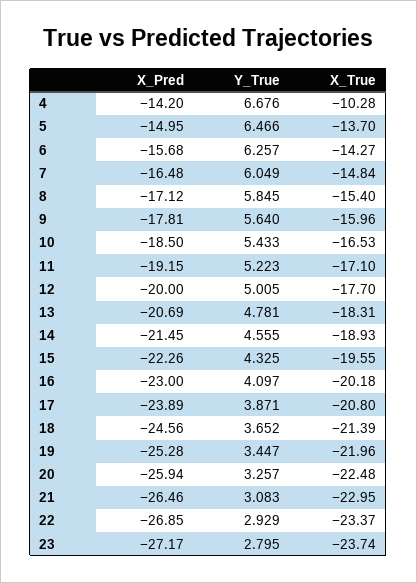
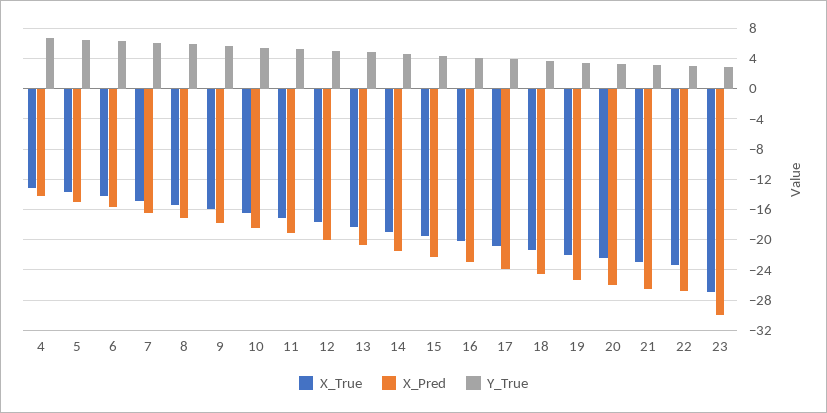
  {
    "X_Pred": {
      "4": -14.2,
      "5": -14.95,
      "6": -15.68,
      "7": -16.48,
      "8": -17.12,
      "9": -17.81,
      "10": -18.5,
      "11": -19.15,
      "12": -20,
      "13": -20.69,
      "14": -21.45,
      "15": -22.26,
      "16": -23,
      "17": -23.89,
      "18": -24.56,
      "19": -25.28,
      "20": -25.94,
      "21": -26.46,
      "22": -26.85,
-     "23": -27.17
+     "23": -30
    },
    "Y_True": {
      "4": 6.676,
      "5": 6.466,
      "6": 6.257,
      "7": 6.049,
      "8": 5.845,
      "9": 5.64,
      "10": 5.433,
      "11": 5.223,
      "12": 5.005,
      "13": 4.781,
      "14": 4.555,
      "15": 4.325,
      "16": 4.097,
      "17": 3.871,
      "18": 3.652,
      "19": 3.447,
      "20": 3.257,
      "21": 3.083,
      "22": 2.929,
      "23": 2.795
    },
    "X_True": {
-     "4": -10.28,
+     "4": -13,
      "5": -13.7,
      "6": -14.27,
      "7": -14.84,
      "8": -15.4,
      "9": -15.96,
      "10": -16.53,
      "11": -17.1,
      "12": -17.7,
      "13": -18.31,
      "14": -18.93,
      "15": -19.55,
      "16": -20.18,
      "17": -20.8,
      "18": -21.39,
      "19": -21.96,
      "20": -22.48,
      "21": -22.95,
      "22": -23.37,
-     "23": -23.74
+     "23": -27
    }
  }

